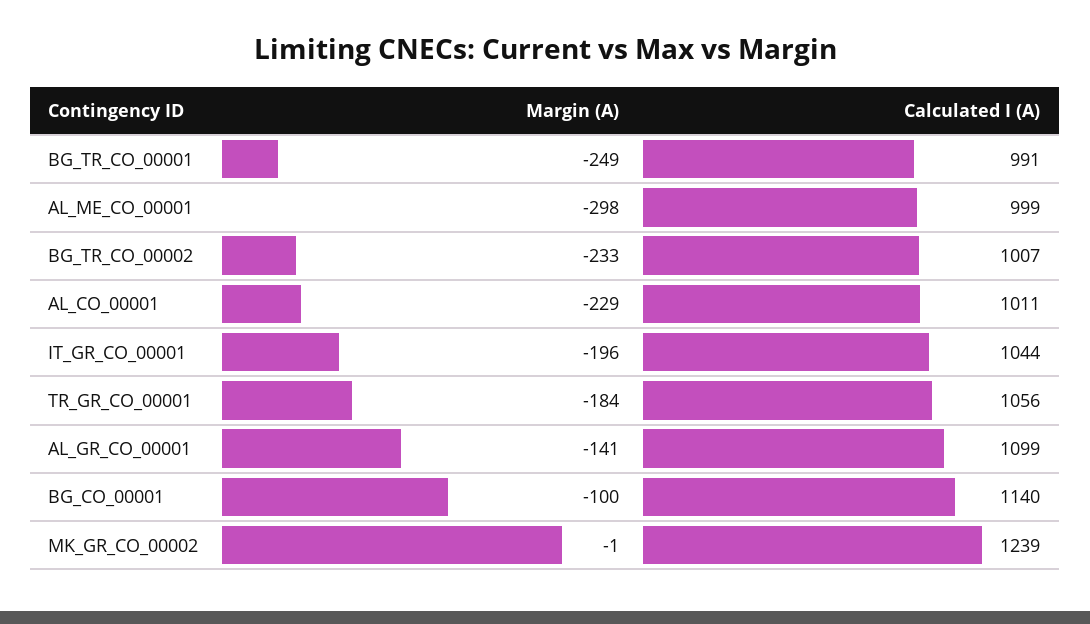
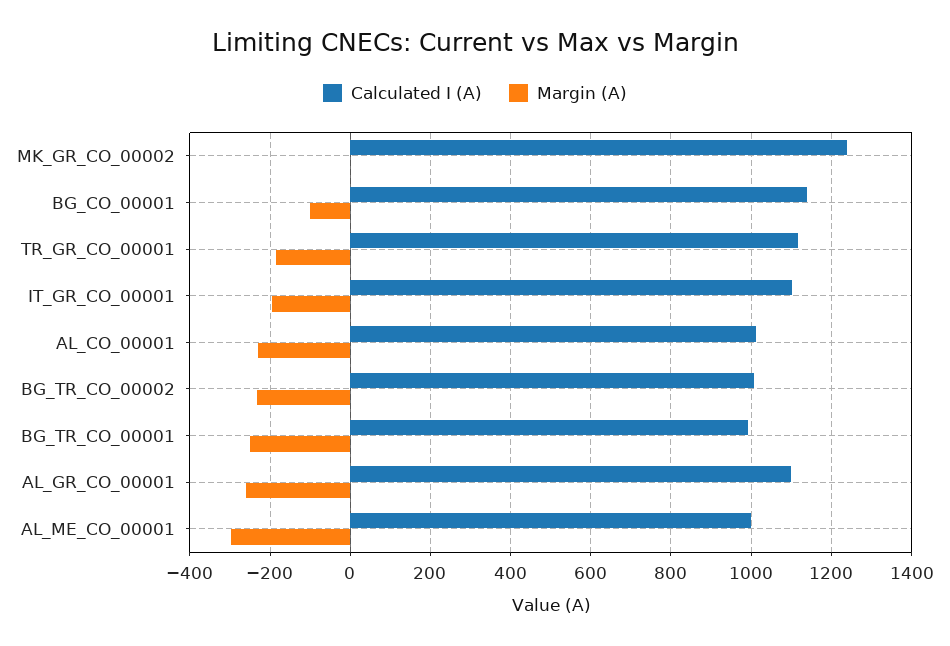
  {
    "Margin (A)": {
      "BG_TR_CO_00001": -249,
      "AL_ME_CO_00001": -298,
      "BG_TR_CO_00002": -233,
      "AL_CO_00001": -229,
      "IT_GR_CO_00001": -196,
      "TR_GR_CO_00001": -184,
-     "AL_GR_CO_00001": -141,
+     "AL_GR_CO_00001": -260,
      "BG_CO_00001": -100,
      "MK_GR_CO_00002": -1
    },
    "Calculated I (A)": {
      "BG_TR_CO_00001": 991,
      "AL_ME_CO_00001": 999,
      "BG_TR_CO_00002": 1007,
      "AL_CO_00001": 1011,
-     "IT_GR_CO_00001": 1044,
+     "IT_GR_CO_00001": 1100,
-     "TR_GR_CO_00001": 1056,
+     "TR_GR_CO_00001": 1120,
      "AL_GR_CO_00001": 1099,
      "BG_CO_00001": 1140,
      "MK_GR_CO_00002": 1239
    }
  }

